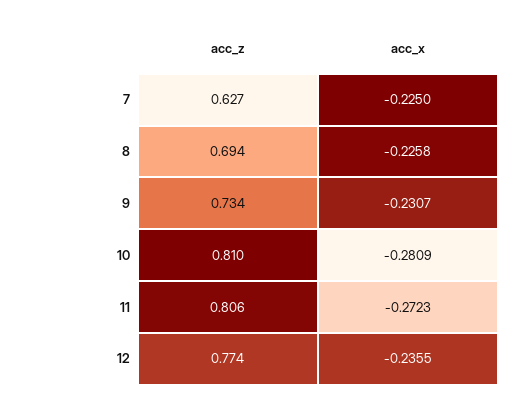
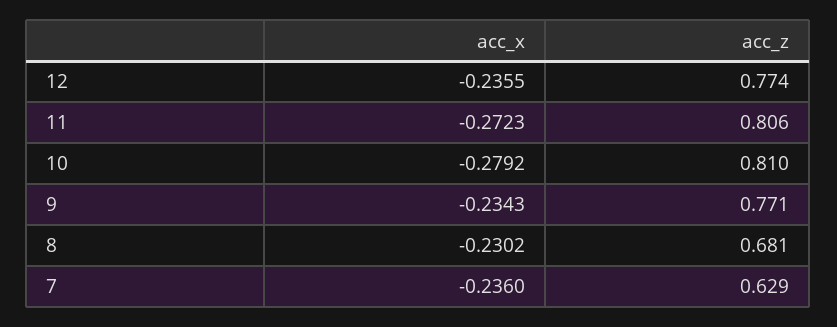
  {
    "acc_z": {
-     "7": 0.627,
+     "7": 0.629,
-     "8": 0.694,
+     "8": 0.681,
-     "9": 0.734,
+     "9": 0.771,
      "10": 0.81,
      "11": 0.806,
      "12": 0.774
    },
    "acc_x": {
-     "7": -0.225,
+     "7": -0.236,
-     "8": -0.2258,
+     "8": -0.2302,
-     "9": -0.2307,
+     "9": -0.2343,
-     "10": -0.2809,
+     "10": -0.2792,
      "11": -0.2723,
      "12": -0.2355
    }
  }

